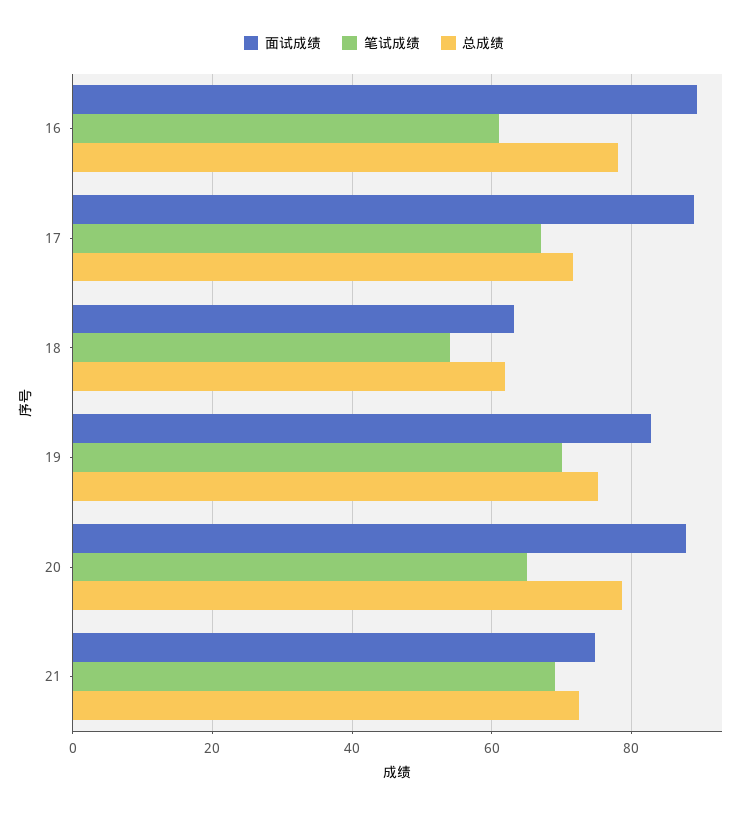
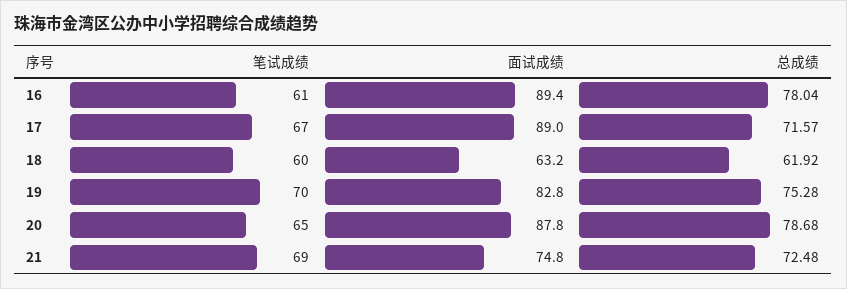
  {
    "面试成绩": {
      "16": 89.4,
      "17": 89,
      "18": 63.2,
      "19": 82.8,
      "20": 87.8,
      "21": 74.8
    },
    "笔试成绩": {
      "16": 61,
      "17": 67,
-     "18": 54,
+     "18": 60,
      "19": 70,
      "20": 65,
      "21": 69
    },
    "总成绩": {
      "16": 78.04,
      "17": 71.57,
      "18": 61.92,
      "19": 75.28,
      "20": 78.68,
      "21": 72.48
    }
  }

